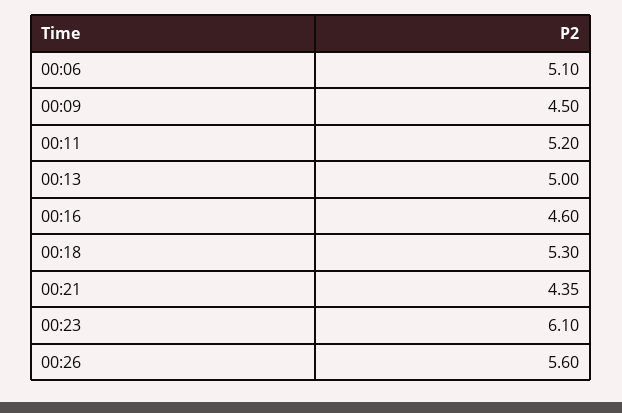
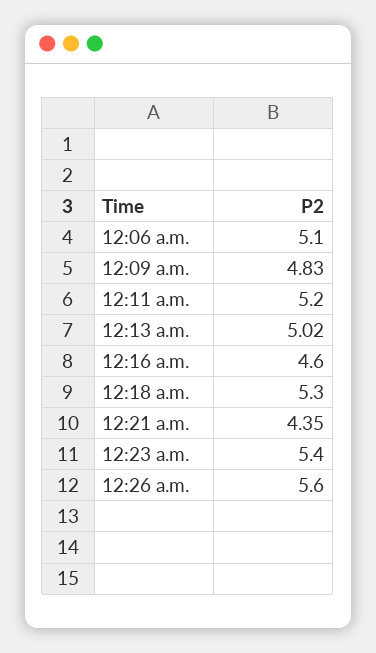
  {
    "00:06": 5.1,
-   "00:09": 4.5,
+   "00:09": 4.83,
    "00:11": 5.2,
-   "00:13": 5,
+   "00:13": 5.02,
    "00:16": 4.6,
    "00:18": 5.3,
    "00:21": 4.35,
-   "00:23": 6.1,
+   "00:23": 5.4,
    "00:26": 5.6
  }

